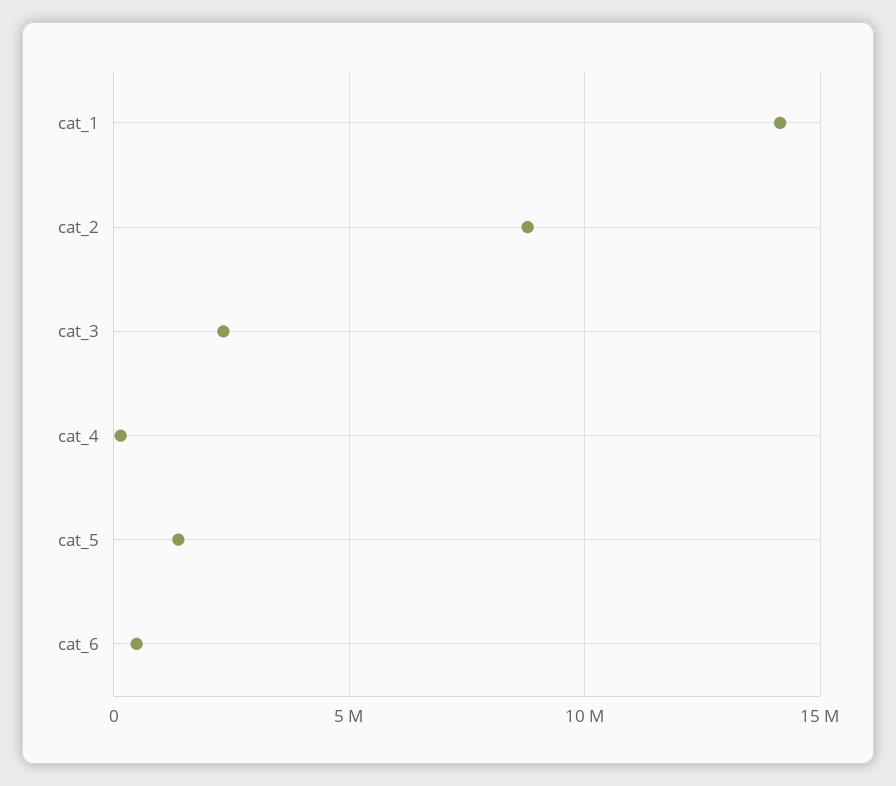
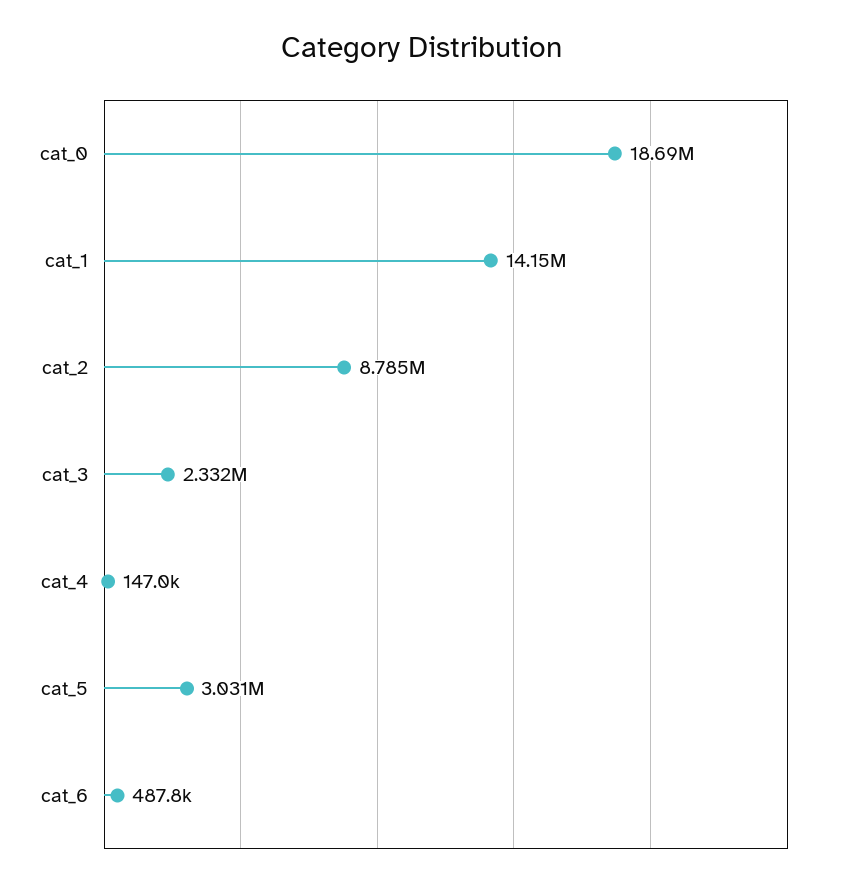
  {
    "cat_1": 14150000,
    "cat_2": 8785000,
    "cat_3": 2332000,
    "cat_4": 147000,
-   "cat_5": 1500000,
+   "cat_5": 3031000,
-   "cat_6": 487800
+   "cat_6": 487800,
+   "cat_0": 18690000
  }

